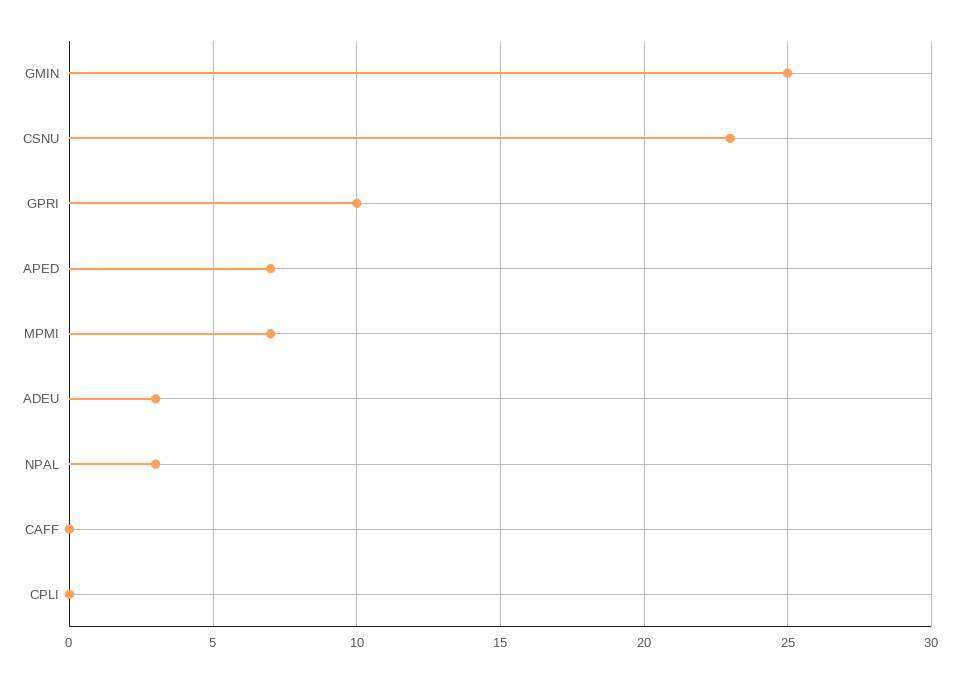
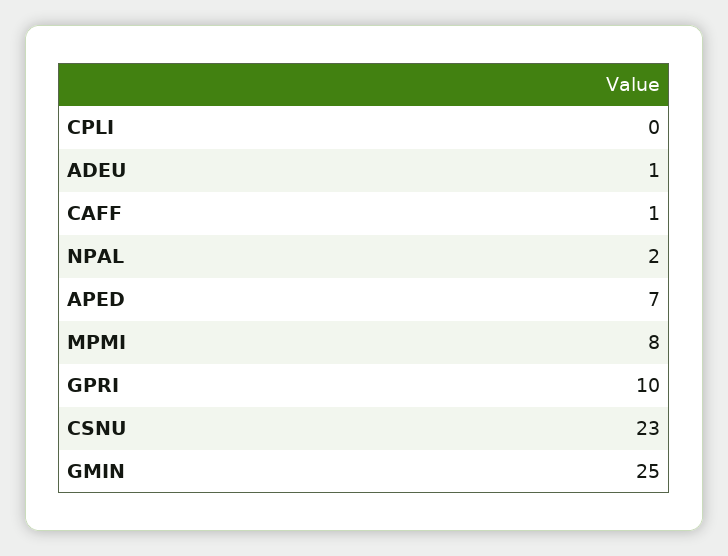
  {
    "GMIN": 25,
    "CSNU": 23,
    "GPRI": 10,
    "APED": 7,
-   "MPMI": 7,
+   "MPMI": 8,
-   "ADEU": 3,
+   "ADEU": 1,
-   "NPAL": 3,
+   "NPAL": 2,
-   "CAFF": 0,
+   "CAFF": 1,
    "CPLI": 0
  }

